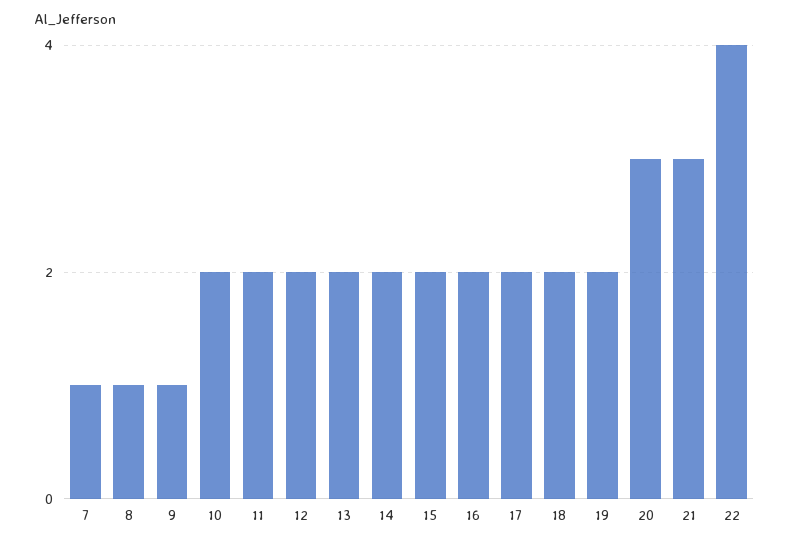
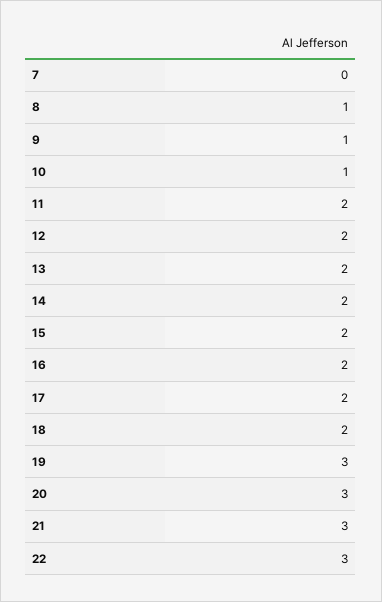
  {
-   "7": 1,
+   "7": 0,
    "8": 1,
    "9": 1,
-   "10": 2,
+   "10": 1,
    "11": 2,
    "12": 2,
    "13": 2,
    "14": 2,
    "15": 2,
    "16": 2,
    "17": 2,
    "18": 2,
-   "19": 2,
+   "19": 3,
    "20": 3,
    "21": 3,
-   "22": 4
+   "22": 3
  }

